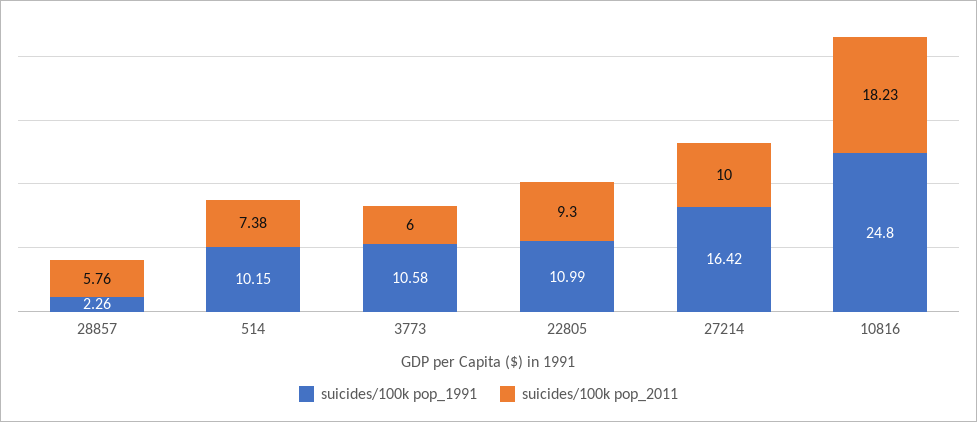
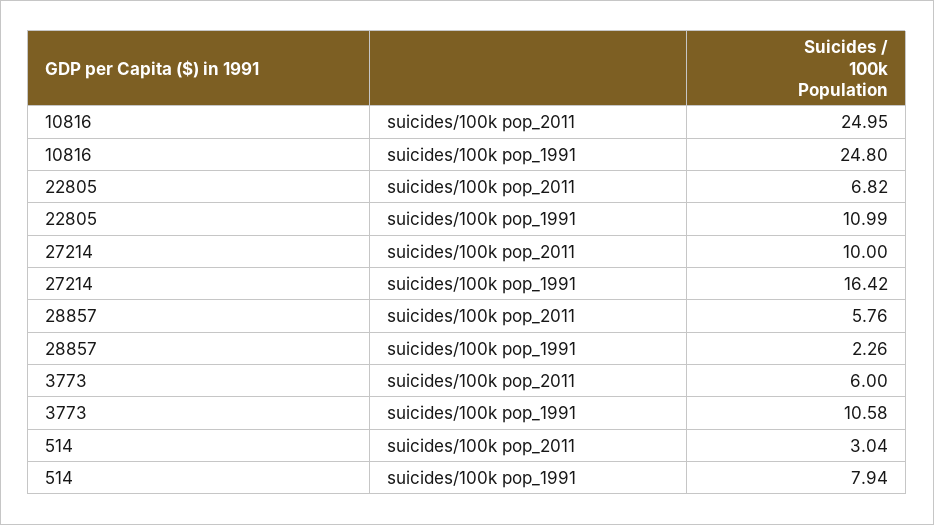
  {
    "suicides/100k pop_1991": {
      "28857": 2.26,
-     "514": 10.15,
+     "514": 7.94,
      "3773": 10.58,
      "22805": 10.99,
      "27214": 16.42,
      "10816": 24.8
    },
    "suicides/100k pop_2011": {
      "28857": 5.76,
-     "514": 7.38,
+     "514": 3.04,
      "3773": 6,
-     "22805": 9.3,
+     "22805": 6.82,
      "27214": 10,
-     "10816": 18.23
+     "10816": 24.95
    }
  }

